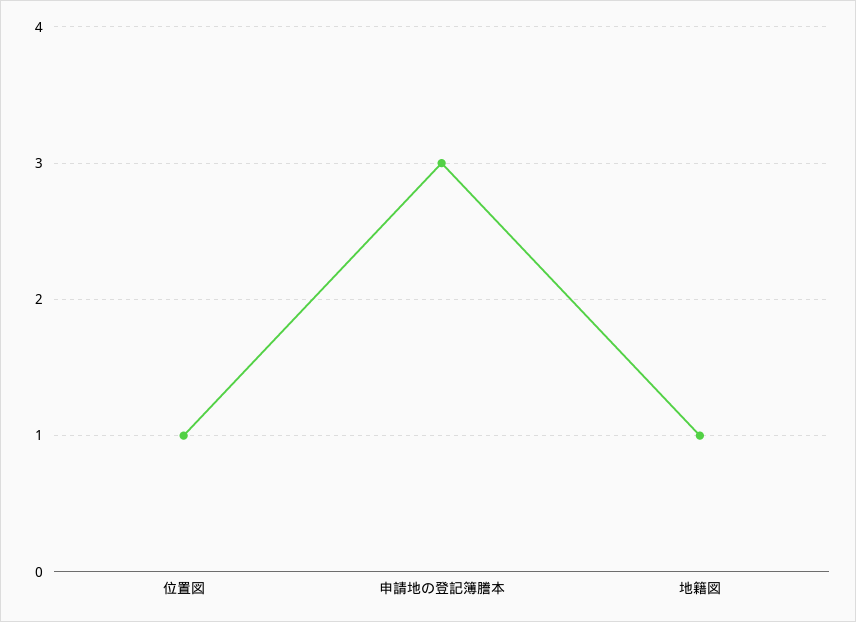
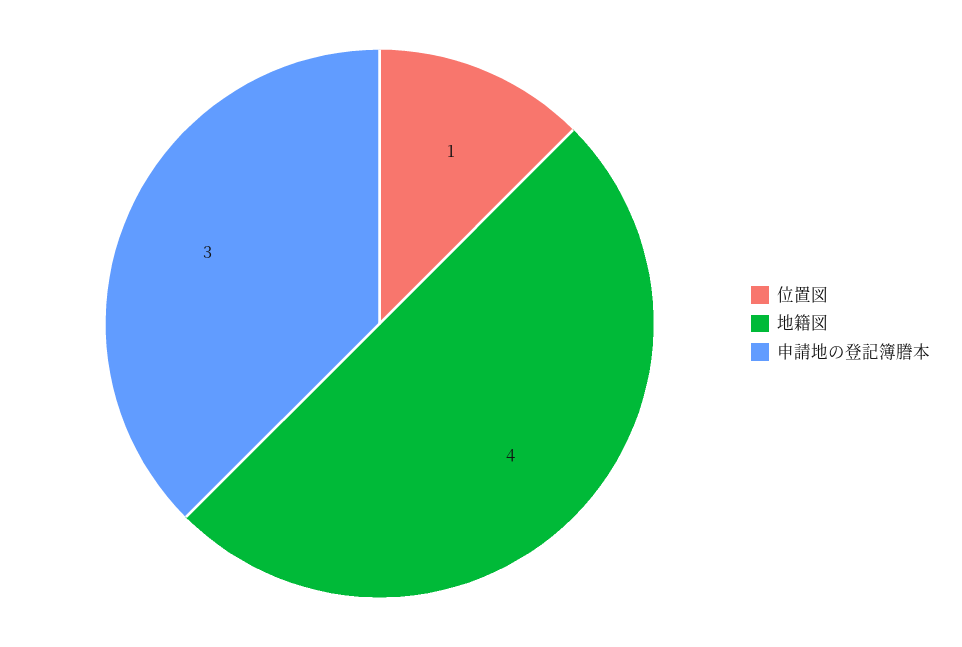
  {
    "位置図": 1,
    "申請地の登記簿謄本": 3,
-   "地籍図": 1
+   "地籍図": 4
  }

